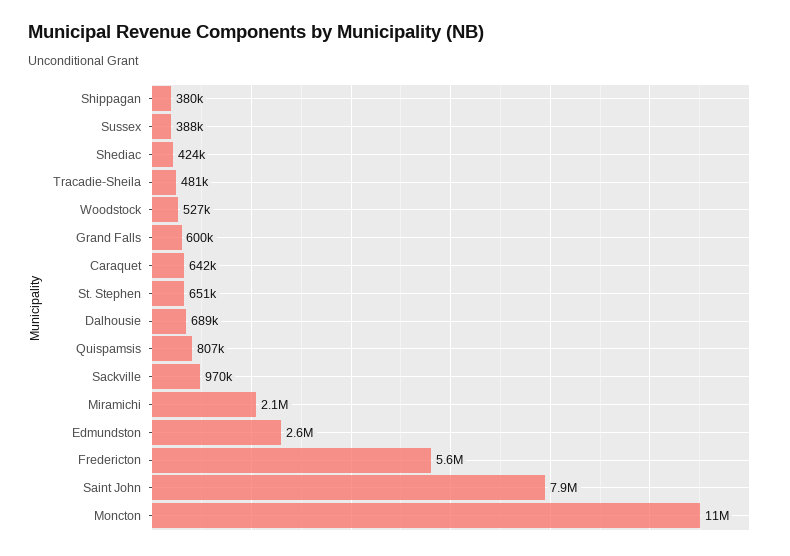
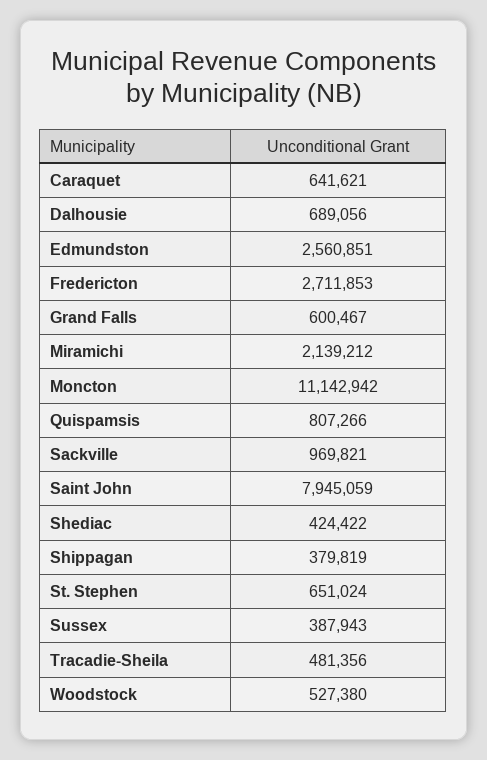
  {
    "Shippagan": 379819,
    "Sussex": 387943,
    "Shediac": 424422,
    "Tracadie-Sheila": 481356,
    "Woodstock": 527380,
    "Grand Falls": 600467,
    "Caraquet": 641621,
    "St. Stephen": 651024,
    "Dalhousie": 689056,
    "Quispamsis": 807266,
    "Sackville": 969821,
    "Miramichi": 2139212,
    "Edmundston": 2560851,
-   "Fredericton": 5600000,
+   "Fredericton": 2711853,
    "Saint John": 7945059,
    "Moncton": 11142942
  }

